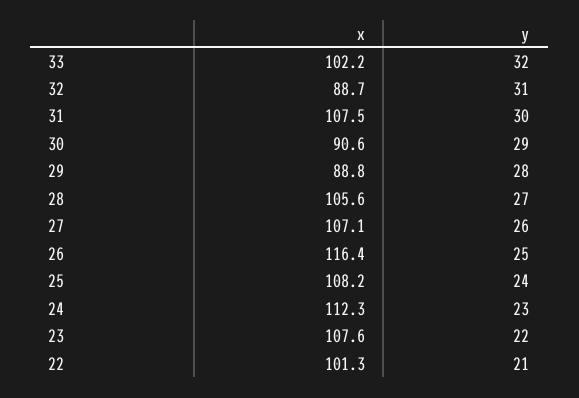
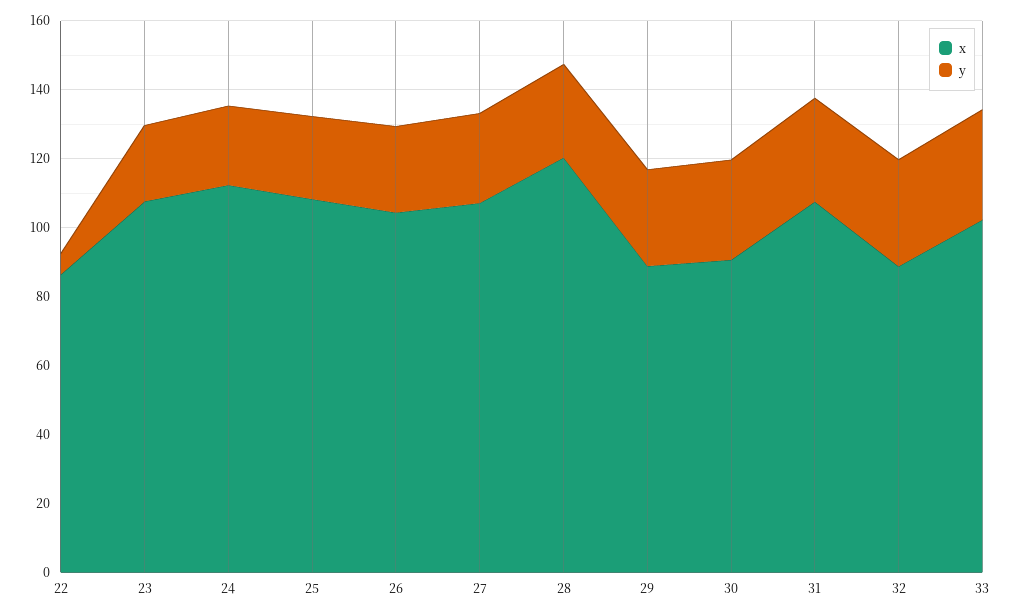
  {
    "x": {
      "33": 102.2,
      "32": 88.7,
      "31": 107.5,
      "30": 90.6,
      "29": 88.8,
-     "28": 105.6,
+     "28": 120,
      "27": 107.1,
-     "26": 116.4,
+     "26": 105,
      "25": 108.2,
      "24": 112.3,
      "23": 107.6,
-     "22": 101.3
+     "22": 85
    },
    "y": {
      "33": 32,
      "32": 31,
      "31": 30,
      "30": 29,
      "29": 28,
      "28": 27,
      "27": 26,
      "26": 25,
      "25": 24,
      "24": 23,
      "23": 22,
-     "22": 21
+     "22": 5
    }
  }

